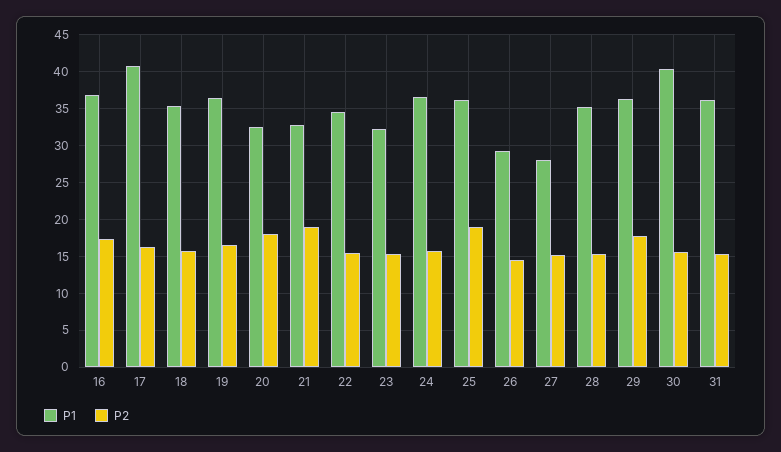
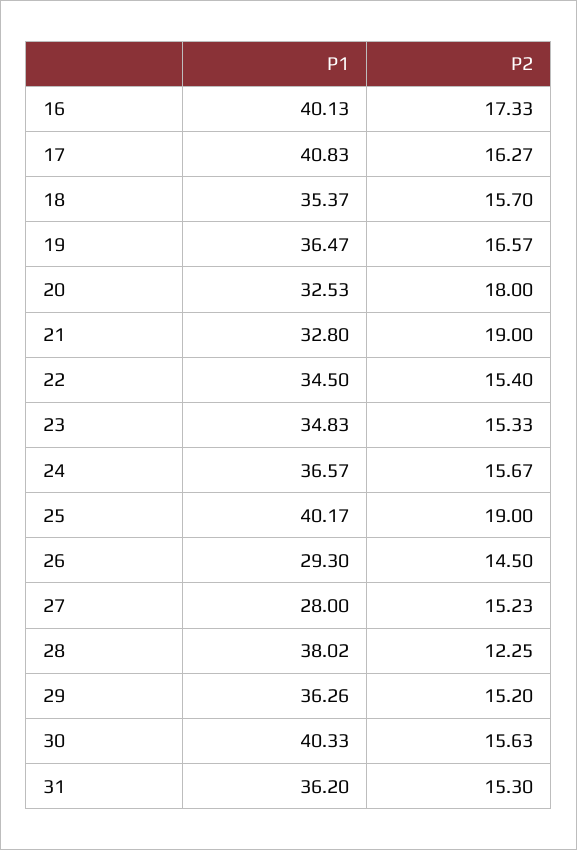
  {
    "P1": {
-     "16": 37,
+     "16": 40.13,
      "17": 40.83,
      "18": 35.37,
      "19": 36.47,
      "20": 32.53,
      "21": 32.8,
      "22": 34.5,
-     "23": 32,
+     "23": 34.83,
      "24": 36.57,
-     "25": 36,
+     "25": 40.17,
      "26": 29.3,
      "27": 28,
-     "28": 35,
+     "28": 38.02,
      "29": 36.26,
      "30": 40.33,
      "31": 36.2
    },
    "P2": {
      "16": 17.33,
      "17": 16.27,
      "18": 15.7,
      "19": 16.57,
      "20": 18,
      "21": 19,
      "22": 15.4,
      "23": 15.33,
      "24": 15.67,
      "25": 19,
      "26": 14.5,
      "27": 15.23,
-     "28": 15,
+     "28": 12.25,
-     "29": 18,
+     "29": 15.2,
      "30": 15.63,
      "31": 15.3
    }
  }

